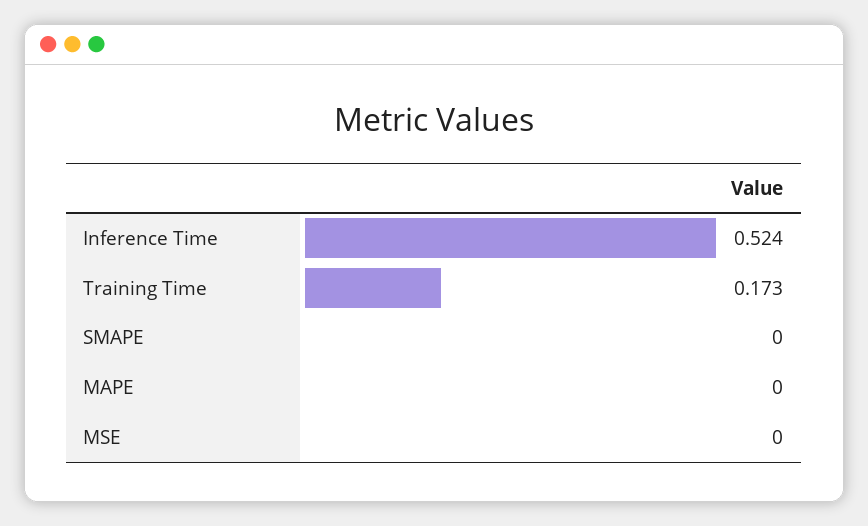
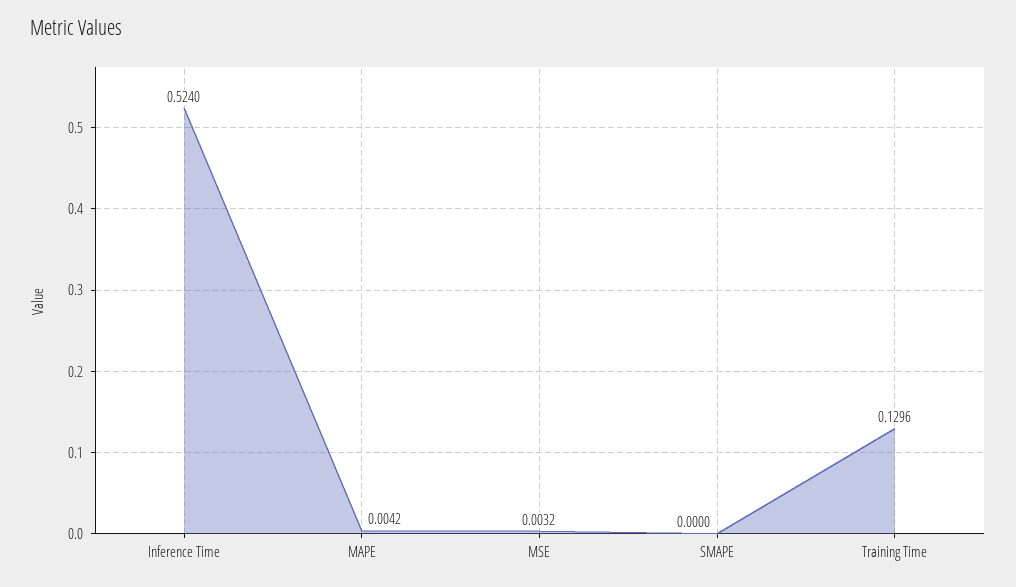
  {
    "Inference Time": 0.524,
-   "Training Time": 0.173,
+   "Training Time": 0.1296,
    "SMAPE": 0,
-   "MAPE": 0,
+   "MAPE": 0.0042,
-   "MSE": 0
+   "MSE": 0.0032
  }

